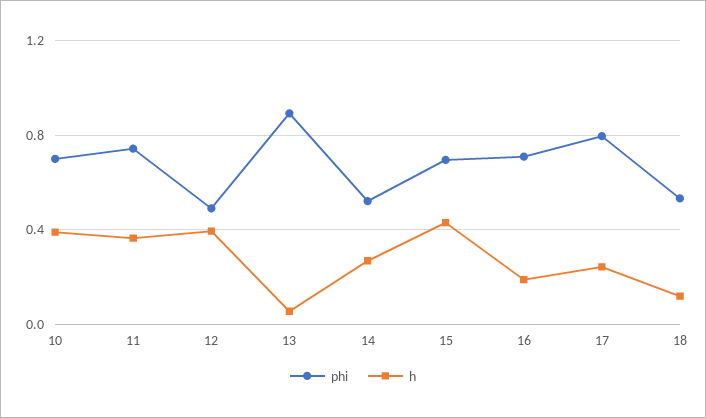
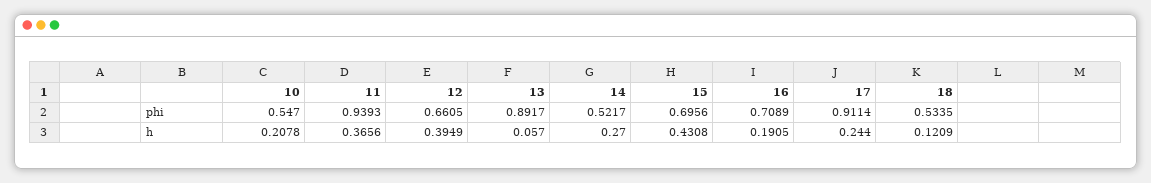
  {
    "phi": {
-     "10": 0.7,
+     "10": 0.547,
-     "11": 0.75,
+     "11": 0.9393,
-     "12": 0.5,
+     "12": 0.6605,
      "13": 0.8917,
      "14": 0.5217,
      "15": 0.6956,
      "16": 0.7089,
-     "17": 0.8,
+     "17": 0.9114,
      "18": 0.5335
    },
    "h": {
-     "10": 0.4,
+     "10": 0.2078,
      "11": 0.3656,
      "12": 0.3949,
      "13": 0.057,
      "14": 0.27,
      "15": 0.4308,
      "16": 0.1905,
      "17": 0.244,
      "18": 0.1209
    }
  }

